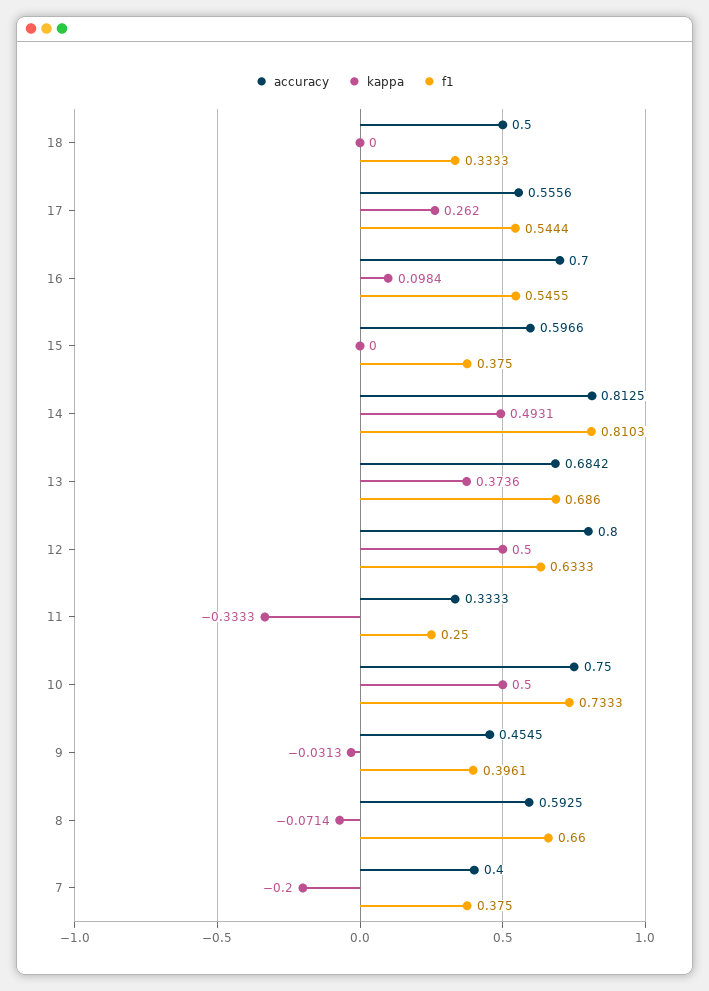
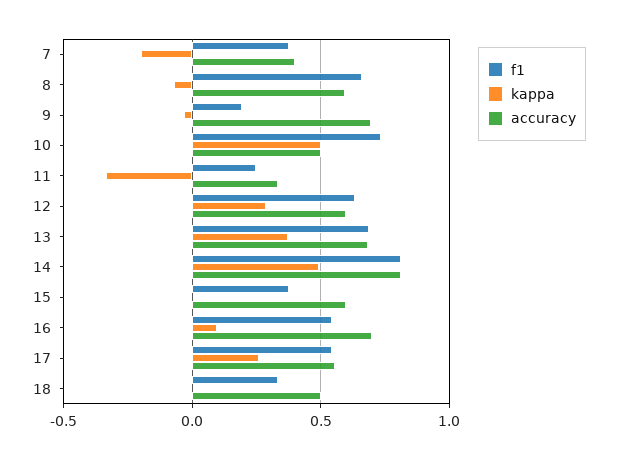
  {
    "accuracy": {
      "18": 0.5,
      "17": 0.5556,
      "16": 0.7,
      "15": 0.5966,
      "14": 0.8125,
      "13": 0.6842,
-     "12": 0.8,
+     "12": 0.6,
      "11": 0.3333,
-     "10": 0.75,
+     "10": 0.5,
-     "9": 0.4545,
+     "9": 0.7,
      "8": 0.5925,
      "7": 0.4
    },
    "kappa": {
      "18": 0,
      "17": 0.262,
      "16": 0.0984,
      "15": 0,
      "14": 0.4931,
      "13": 0.3736,
-     "12": 0.5,
+     "12": 0.3,
      "11": -0.3333,
      "10": 0.5,
      "9": -0.0313,
      "8": -0.0714,
      "7": -0.2
    },
    "f1": {
      "18": 0.3333,
      "17": 0.5444,
      "16": 0.5455,
      "15": 0.375,
      "14": 0.8103,
      "13": 0.686,
      "12": 0.6333,
      "11": 0.25,
      "10": 0.7333,
-     "9": 0.3961,
+     "9": 0.2,
      "8": 0.66,
      "7": 0.375
    }
  }

